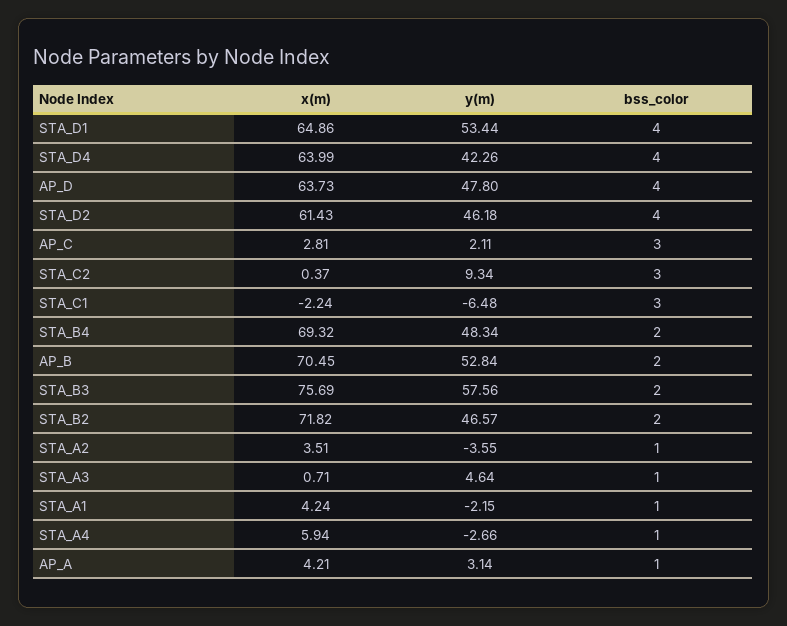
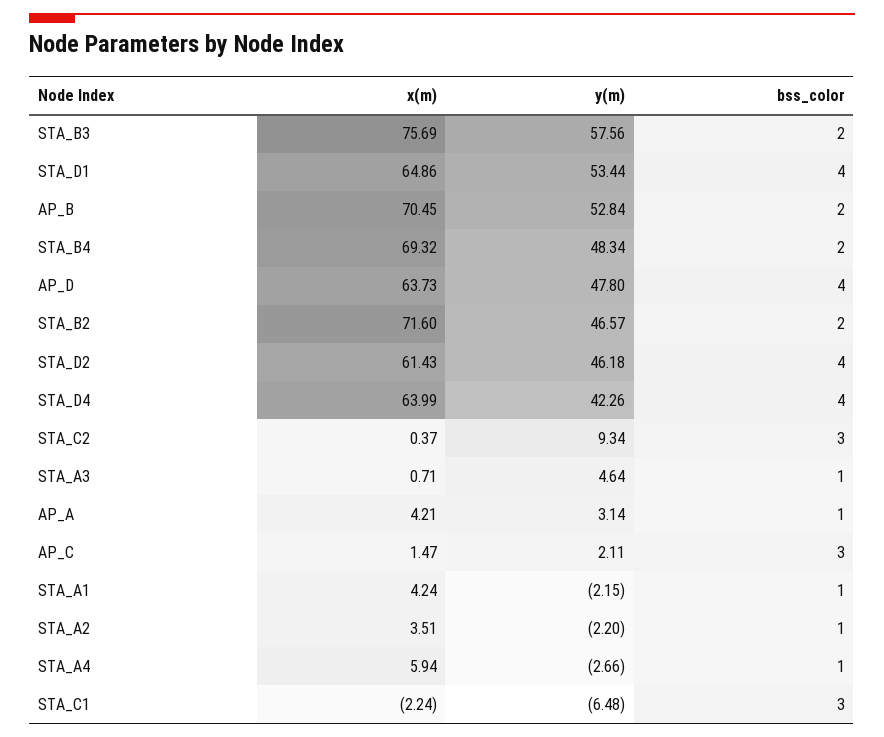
  {
    "x(m)": {
      "STA_D1": 64.86,
      "STA_D4": 63.99,
      "AP_D": 63.73,
      "STA_D2": 61.43,
-     "AP_C": 2.81,
+     "AP_C": 1.47,
      "STA_C2": 0.37,
      "STA_C1": -2.24,
      "STA_B4": 69.32,
      "AP_B": 70.45,
      "STA_B3": 75.69,
-     "STA_B2": 71.82,
+     "STA_B2": 71.6,
      "STA_A2": 3.51,
      "STA_A3": 0.71,
      "STA_A1": 4.24,
      "STA_A4": 5.94,
      "AP_A": 4.21
    },
    "y(m)": {
      "STA_D1": 53.44,
      "STA_D4": 42.26,
      "AP_D": 47.8,
      "STA_D2": 46.18,
      "AP_C": 2.11,
      "STA_C2": 9.34,
      "STA_C1": -6.48,
      "STA_B4": 48.34,
      "AP_B": 52.84,
      "STA_B3": 57.56,
      "STA_B2": 46.57,
-     "STA_A2": -3.55,
+     "STA_A2": -2.2,
      "STA_A3": 4.64,
      "STA_A1": -2.15,
      "STA_A4": -2.66,
      "AP_A": 3.14
    },
    "bss_color": {
      "STA_D1": 4,
      "STA_D4": 4,
      "AP_D": 4,
      "STA_D2": 4,
      "AP_C": 3,
      "STA_C2": 3,
      "STA_C1": 3,
      "STA_B4": 2,
      "AP_B": 2,
      "STA_B3": 2,
      "STA_B2": 2,
      "STA_A2": 1,
      "STA_A3": 1,
      "STA_A1": 1,
      "STA_A4": 1,
      "AP_A": 1
    }
  }

